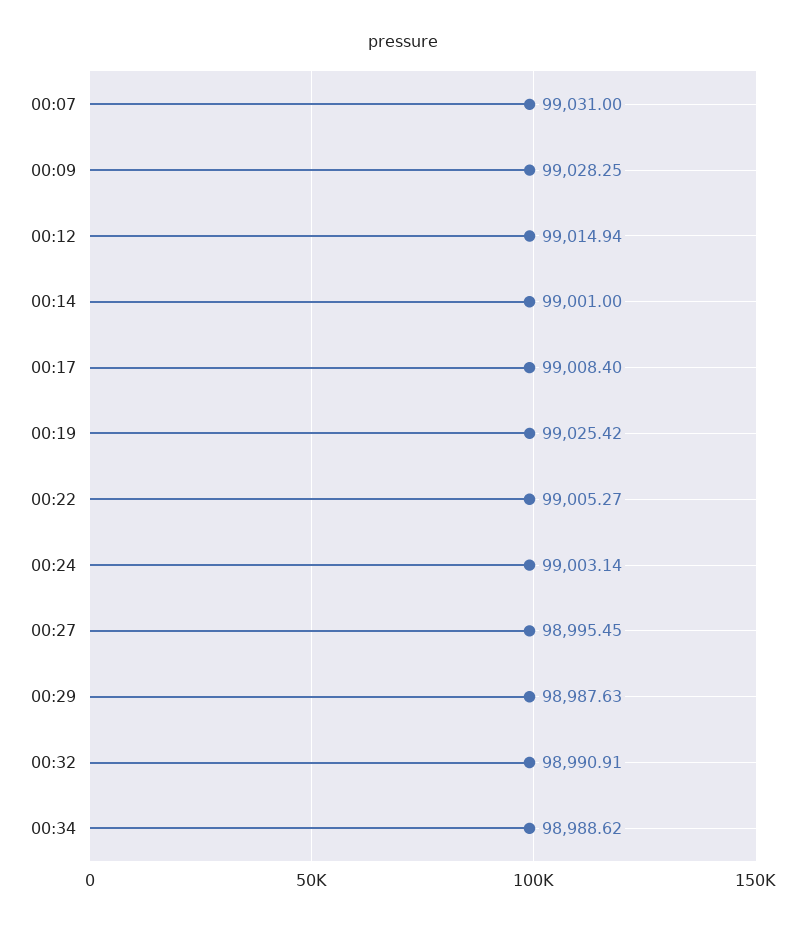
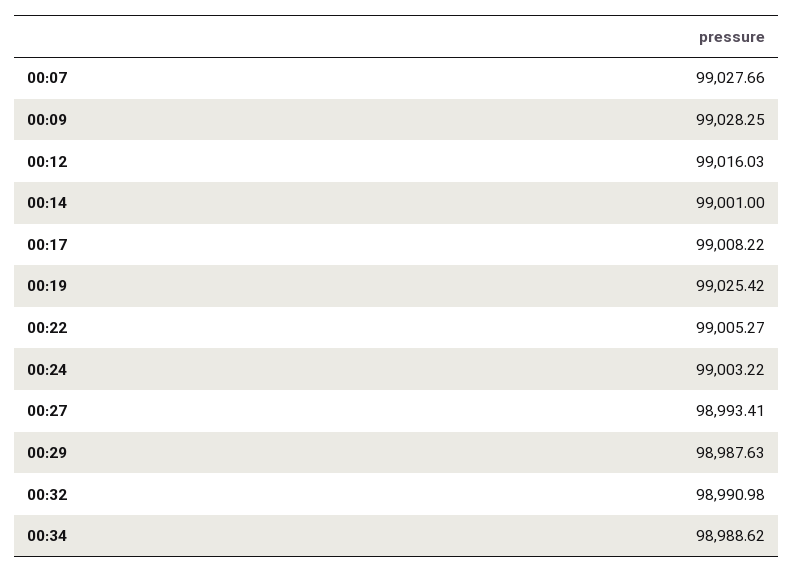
  {
-   "00:07": 99031,
+   "00:07": 99027.66,
    "00:09": 99028.25,
-   "00:12": 99014.94,
+   "00:12": 99016.03,
    "00:14": 99001,
-   "00:17": 99008.4,
+   "00:17": 99008.22,
    "00:19": 99025.42,
    "00:22": 99005.27,
-   "00:24": 99003.14,
+   "00:24": 99003.22,
-   "00:27": 98995.45,
+   "00:27": 98993.41,
    "00:29": 98987.63,
-   "00:32": 98990.91,
+   "00:32": 98990.98,
    "00:34": 98988.62
  }

